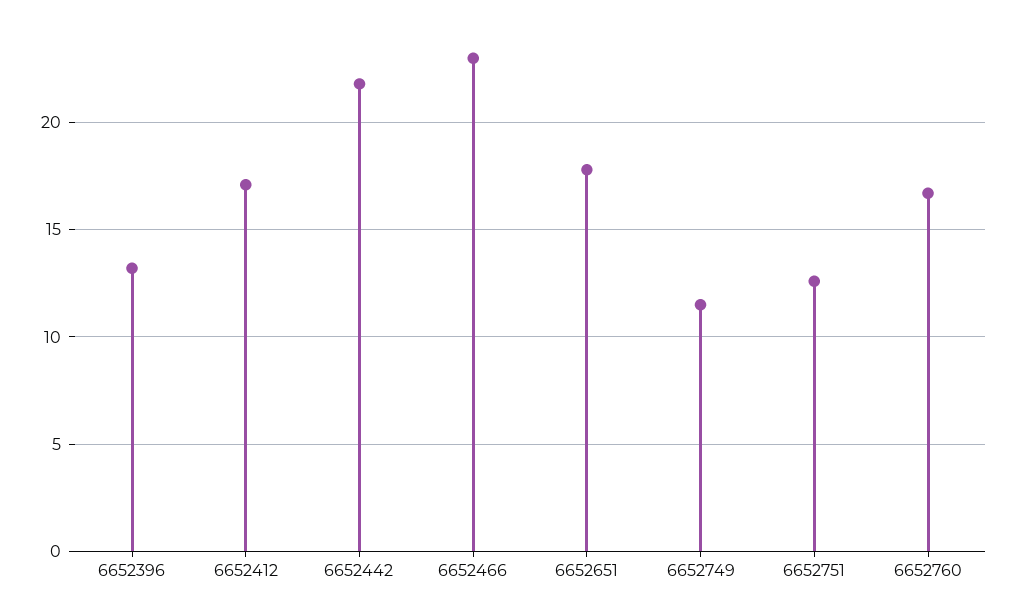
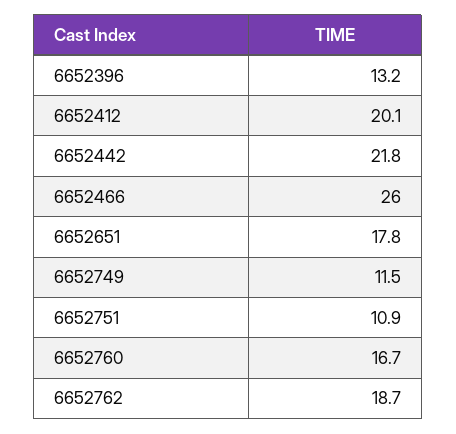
  {
    "6652396": 13.2,
-   "6652412": 17,
+   "6652412": 20.1,
    "6652442": 21.8,
-   "6652466": 23,
+   "6652466": 26,
    "6652651": 17.8,
    "6652749": 11.5,
-   "6652751": 12.5,
+   "6652751": 10.9,
-   "6652760": 16.7
+   "6652760": 16.7,
+   "6652762": 18.7
  }

